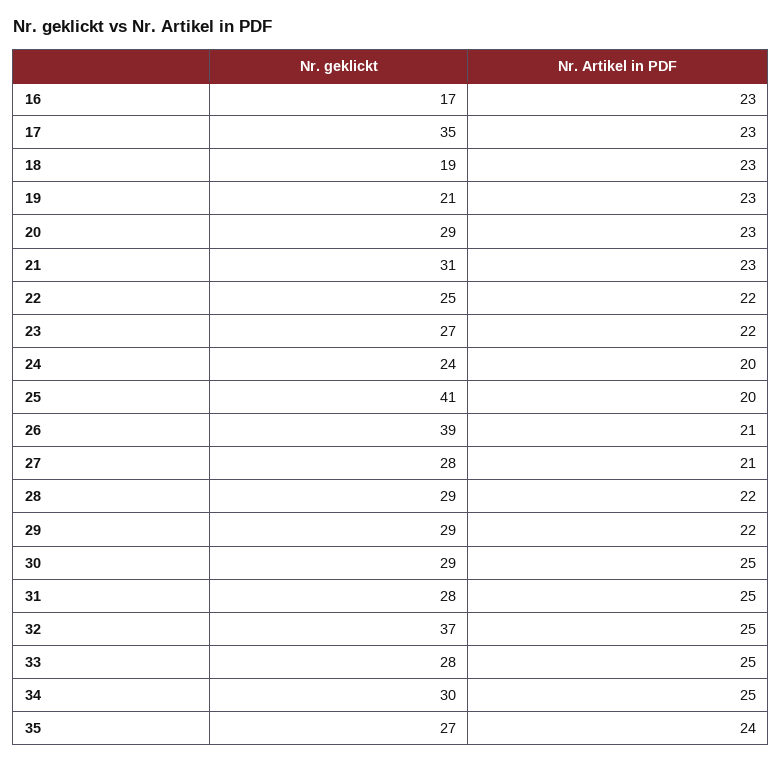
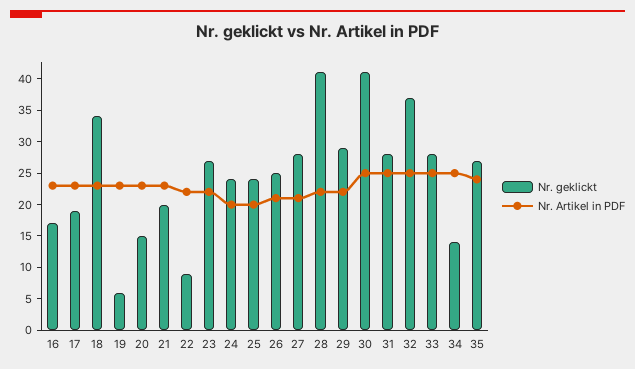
  {
    "Nr. geklickt": {
      "16": 17,
-     "17": 35,
+     "17": 20,
-     "18": 19,
+     "18": 35,
-     "19": 21,
+     "19": 5,
-     "20": 29,
+     "20": 15,
-     "21": 31,
+     "21": 20,
-     "22": 25,
+     "22": 10,
      "23": 27,
      "24": 24,
-     "25": 41,
+     "25": 25,
-     "26": 39,
+     "26": 25,
      "27": 28,
-     "28": 29,
+     "28": 40,
      "29": 29,
-     "30": 29,
+     "30": 40,
      "31": 28,
      "32": 37,
      "33": 28,
-     "34": 30,
+     "34": 15,
      "35": 27
    },
    "Nr. Artikel in PDF": {
      "16": 23,
      "17": 23,
      "18": 23,
      "19": 23,
      "20": 23,
      "21": 23,
      "22": 22,
      "23": 22,
      "24": 20,
      "25": 20,
      "26": 21,
      "27": 21,
      "28": 22,
      "29": 22,
      "30": 25,
      "31": 25,
      "32": 25,
      "33": 25,
      "34": 25,
      "35": 24
    }
  }

